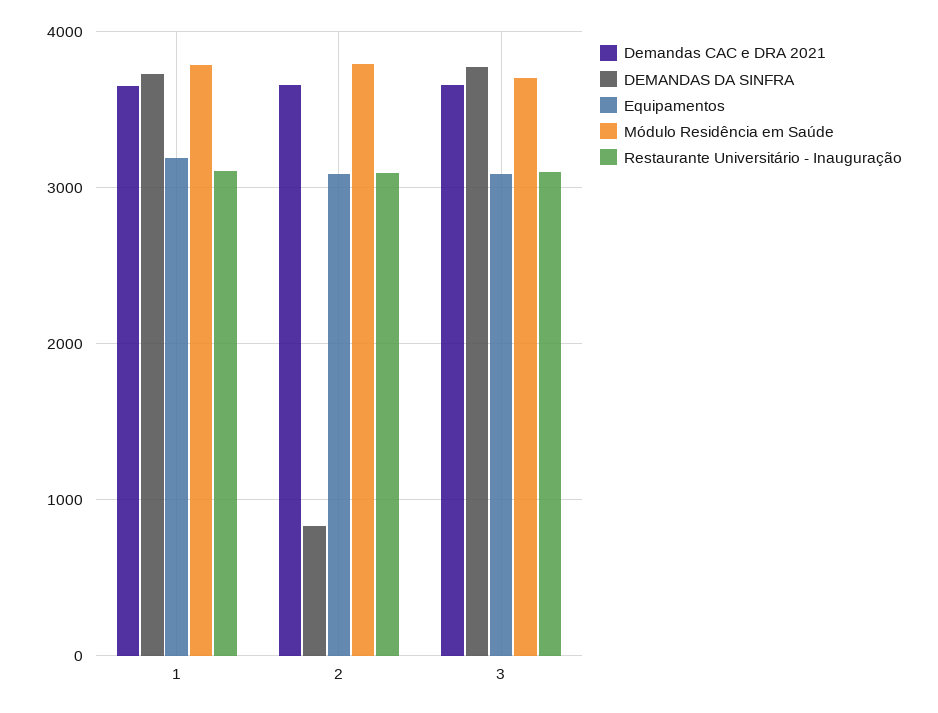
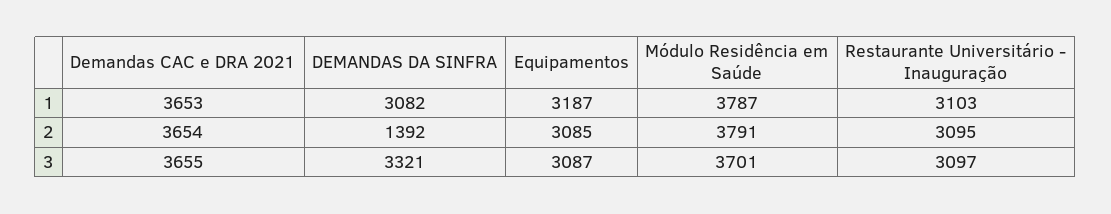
  {
    "Demandas CAC e DRA 2021": {
      "1": 3653,
      "2": 3654,
      "3": 3655
    },
    "DEMANDAS DA SINFRA": {
-     "1": 3700,
+     "1": 3082,
-     "2": 800,
+     "2": 1392,
-     "3": 3800
+     "3": 3321
    },
    "Equipamentos": {
      "1": 3187,
      "2": 3085,
      "3": 3087
    },
    "Módulo Residência em Saúde": {
      "1": 3787,
      "2": 3791,
      "3": 3701
    },
    "Restaurante Universitário - Inauguração": {
      "1": 3103,
      "2": 3095,
      "3": 3097
    }
  }

